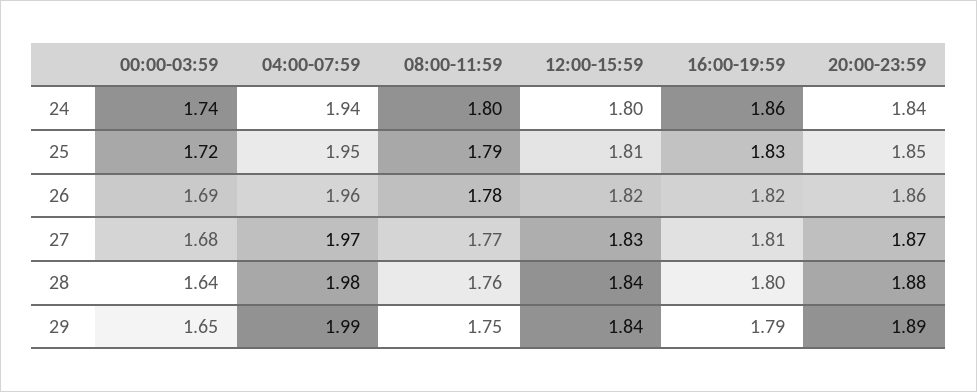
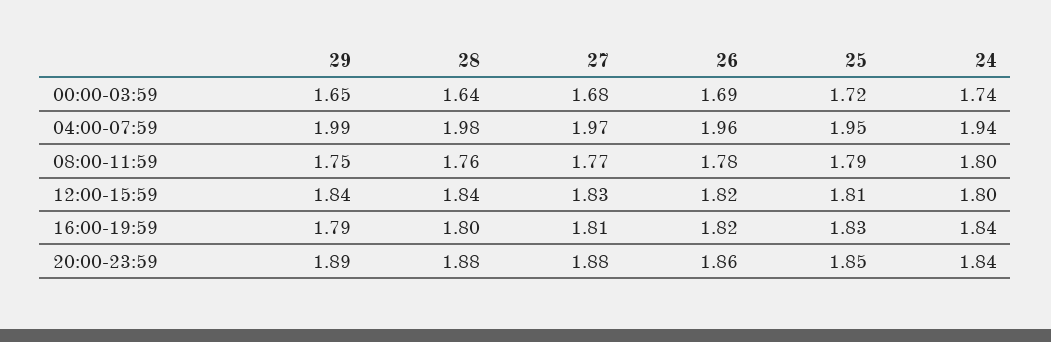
  {
    "00:00-03:59": {
      "24": 1.74,
      "25": 1.72,
      "26": 1.69,
      "27": 1.68,
      "28": 1.64,
      "29": 1.65
    },
    "04:00-07:59": {
      "24": 1.94,
      "25": 1.95,
      "26": 1.96,
      "27": 1.97,
      "28": 1.98,
      "29": 1.99
    },
    "08:00-11:59": {
      "24": 1.8,
      "25": 1.79,
      "26": 1.78,
      "27": 1.77,
      "28": 1.76,
      "29": 1.75
    },
    "12:00-15:59": {
      "24": 1.8,
      "25": 1.81,
      "26": 1.82,
      "27": 1.83,
      "28": 1.84,
      "29": 1.84
    },
    "16:00-19:59": {
-     "24": 1.86,
+     "24": 1.84,
      "25": 1.83,
      "26": 1.82,
      "27": 1.81,
      "28": 1.8,
      "29": 1.79
    },
    "20:00-23:59": {
      "24": 1.84,
      "25": 1.85,
      "26": 1.86,
-     "27": 1.87,
+     "27": 1.88,
      "28": 1.88,
      "29": 1.89
    }
  }

